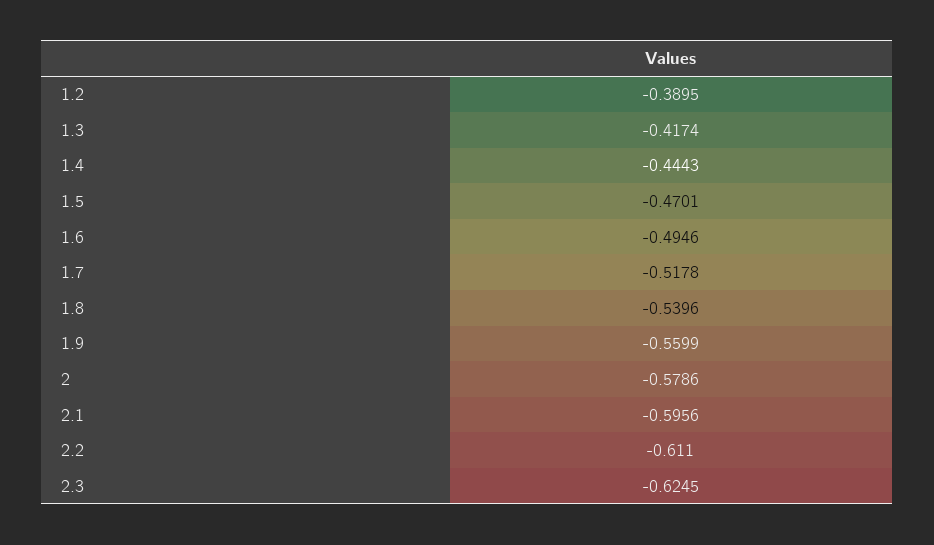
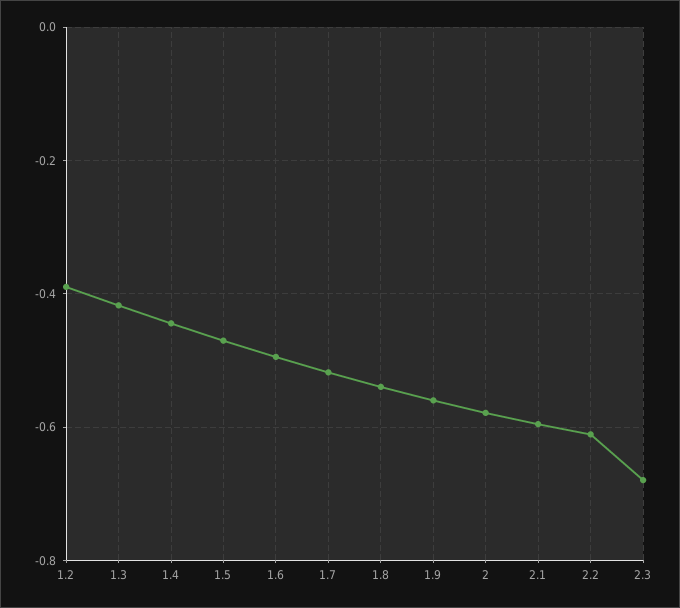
  {
    "1.2": -0.3895,
    "1.3": -0.4174,
    "1.4": -0.4443,
    "1.5": -0.4701,
    "1.6": -0.4946,
    "1.7": -0.5178,
    "1.8": -0.5396,
    "1.9": -0.5599,
    "2": -0.5786,
    "2.1": -0.5956,
    "2.2": -0.611,
-   "2.3": -0.6245
+   "2.3": -0.68
  }

